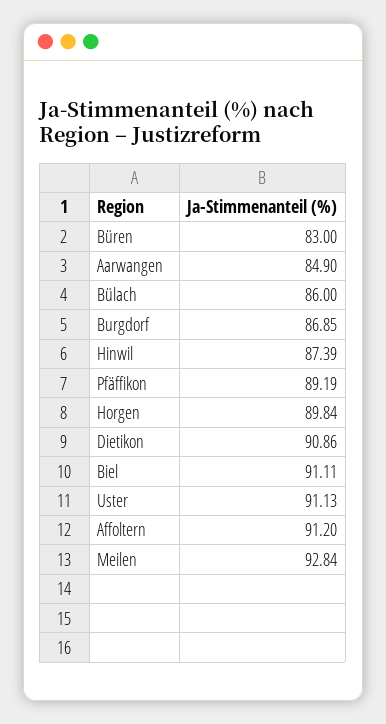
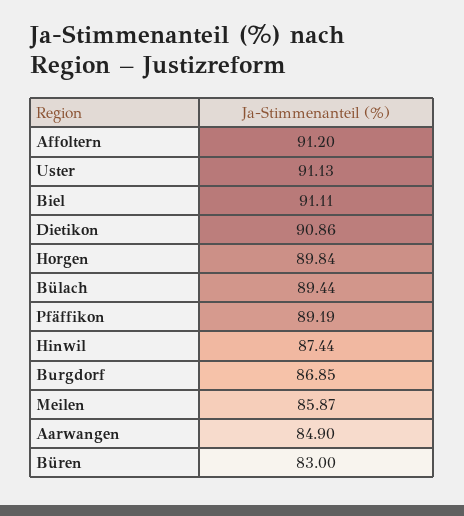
  {
    "Büren": 83,
    "Aarwangen": 84.9,
-   "Bülach": 86,
+   "Bülach": 89.44,
    "Burgdorf": 86.85,
-   "Hinwil": 87.39,
+   "Hinwil": 87.44,
    "Pfäffikon": 89.19,
    "Horgen": 89.84,
    "Dietikon": 90.86,
    "Biel": 91.11,
    "Uster": 91.13,
    "Affoltern": 91.2,
-   "Meilen": 92.84
+   "Meilen": 85.87
  }

